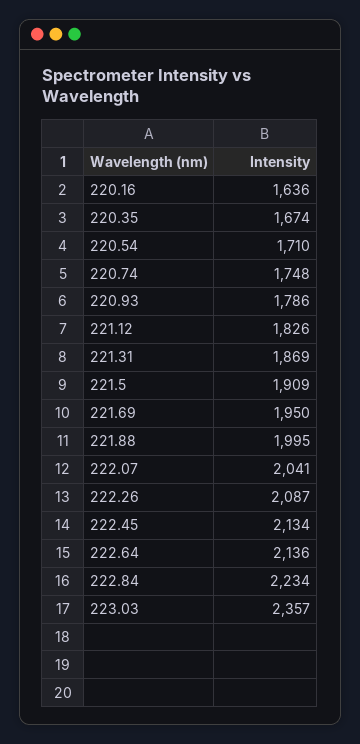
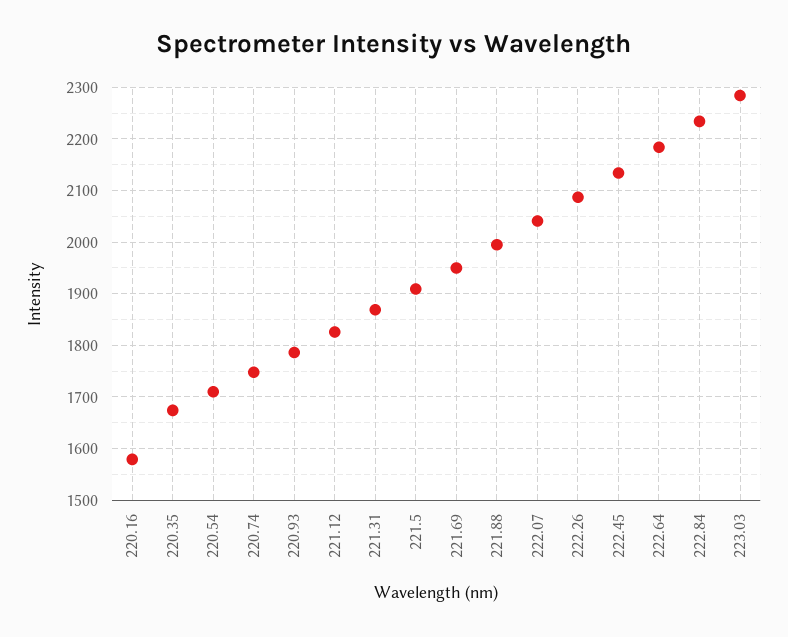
  {
-   "220.16": 1636,
+   "220.16": 1580,
    "220.35": 1674,
    "220.54": 1710,
    "220.74": 1748,
    "220.93": 1786,
    "221.12": 1826,
    "221.31": 1869,
    "221.5": 1909,
    "221.69": 1950,
    "221.88": 1995,
    "222.07": 2041,
    "222.26": 2087,
    "222.45": 2134,
-   "222.64": 2136,
+   "222.64": 2180,
    "222.84": 2234,
-   "223.03": 2357
+   "223.03": 2280
  }

